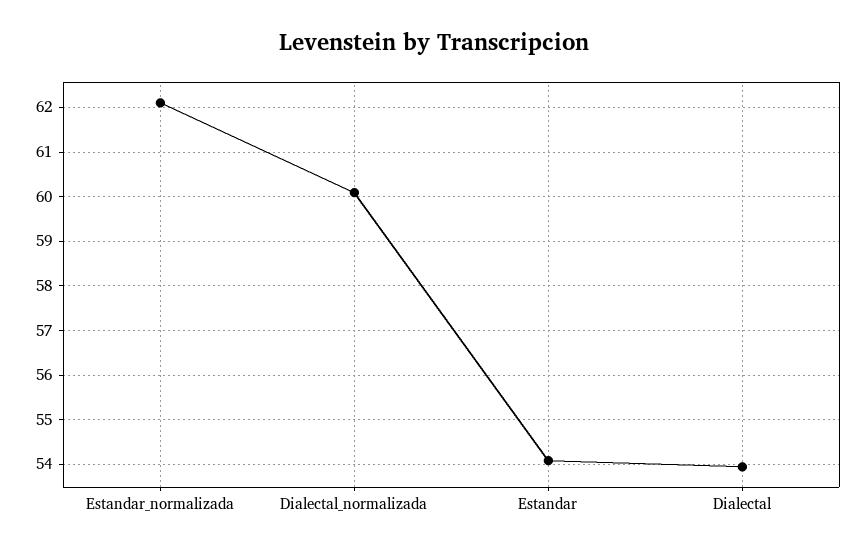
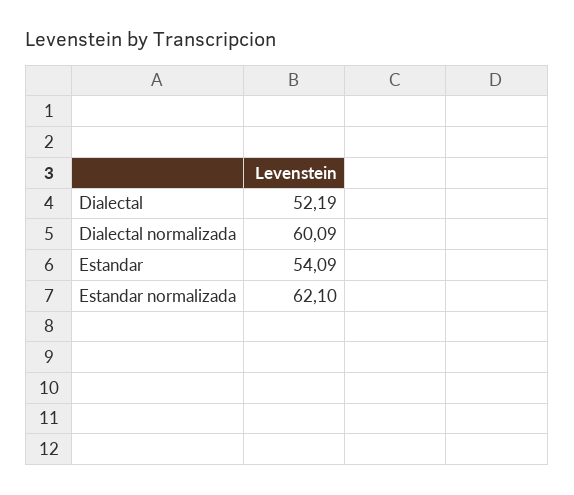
  {
    "Estandar_normalizada": 62.1,
    "Dialectal_normalizada": 60.09,
    "Estandar": 54.09,
-   "Dialectal": 54
+   "Dialectal": 52.19
  }

